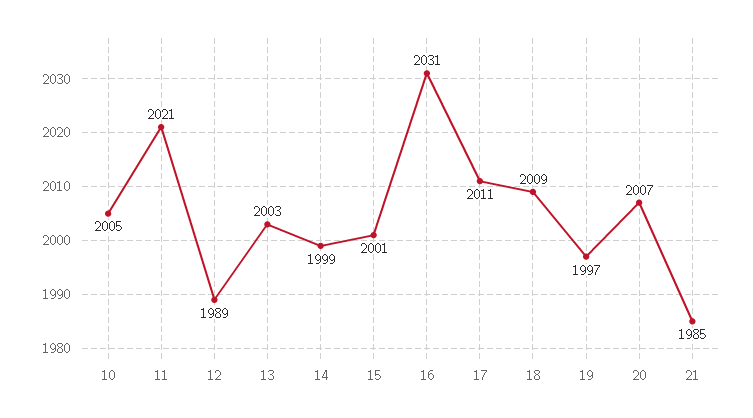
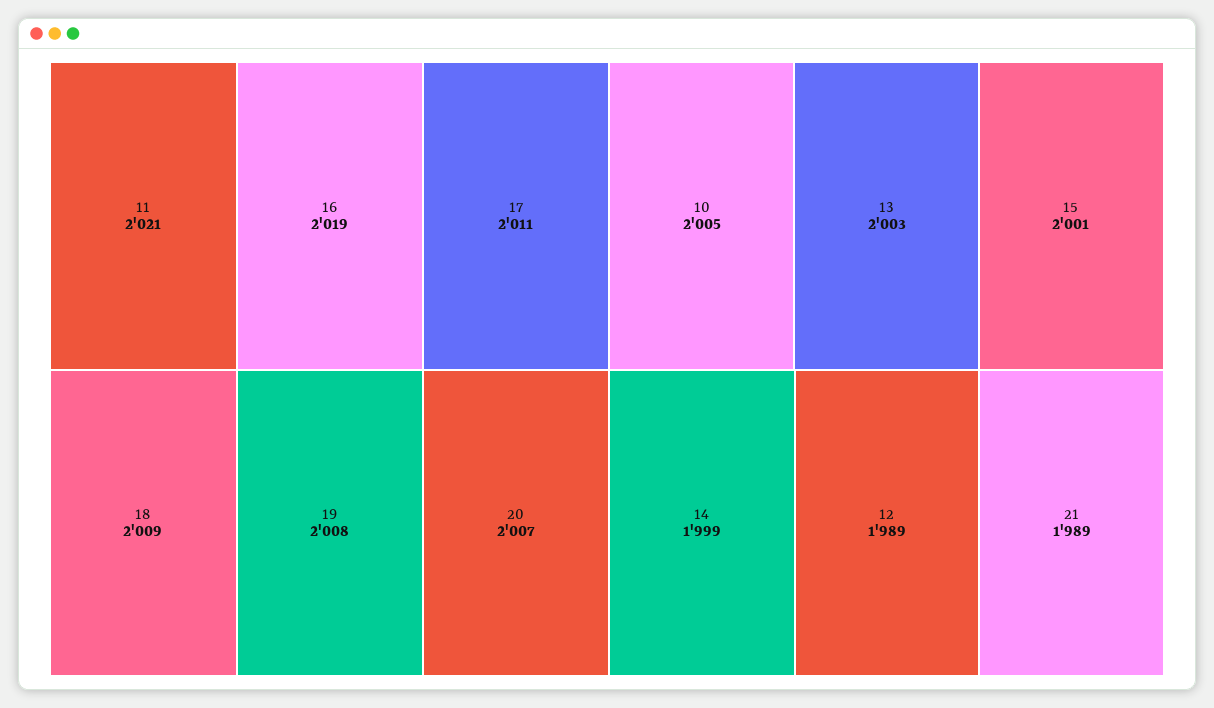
  {
    "10": 2005,
    "11": 2021,
    "12": 1989,
    "13": 2003,
    "14": 1999,
    "15": 2001,
-   "16": 2031,
+   "16": 2019,
    "17": 2011,
    "18": 2009,
-   "19": 1997,
+   "19": 2008,
    "20": 2007,
-   "21": 1985
+   "21": 1989
  }

